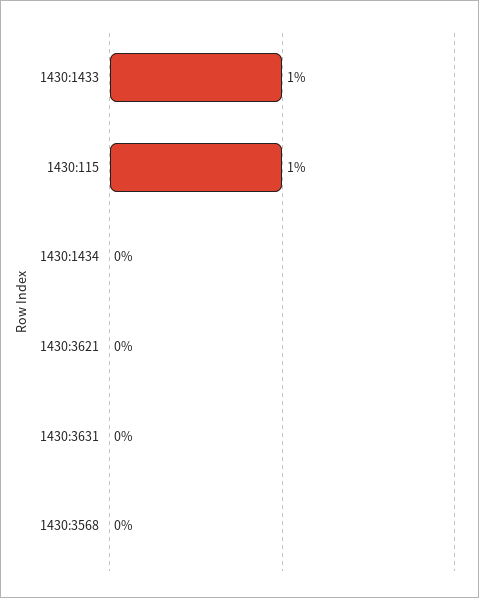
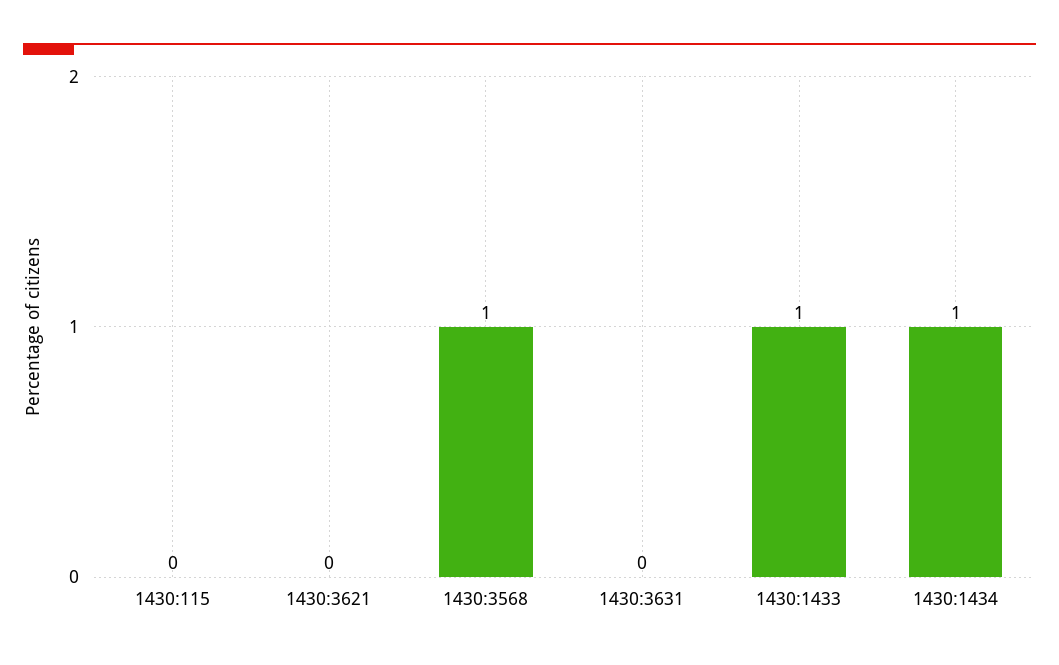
  {
    "1430:1433": 1,
-   "1430:115": 1,
+   "1430:115": 0,
-   "1430:1434": 0,
+   "1430:1434": 1,
    "1430:3621": 0,
    "1430:3631": 0,
-   "1430:3568": 0
+   "1430:3568": 1
  }

